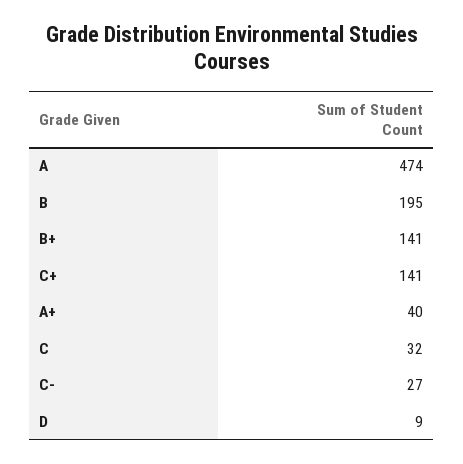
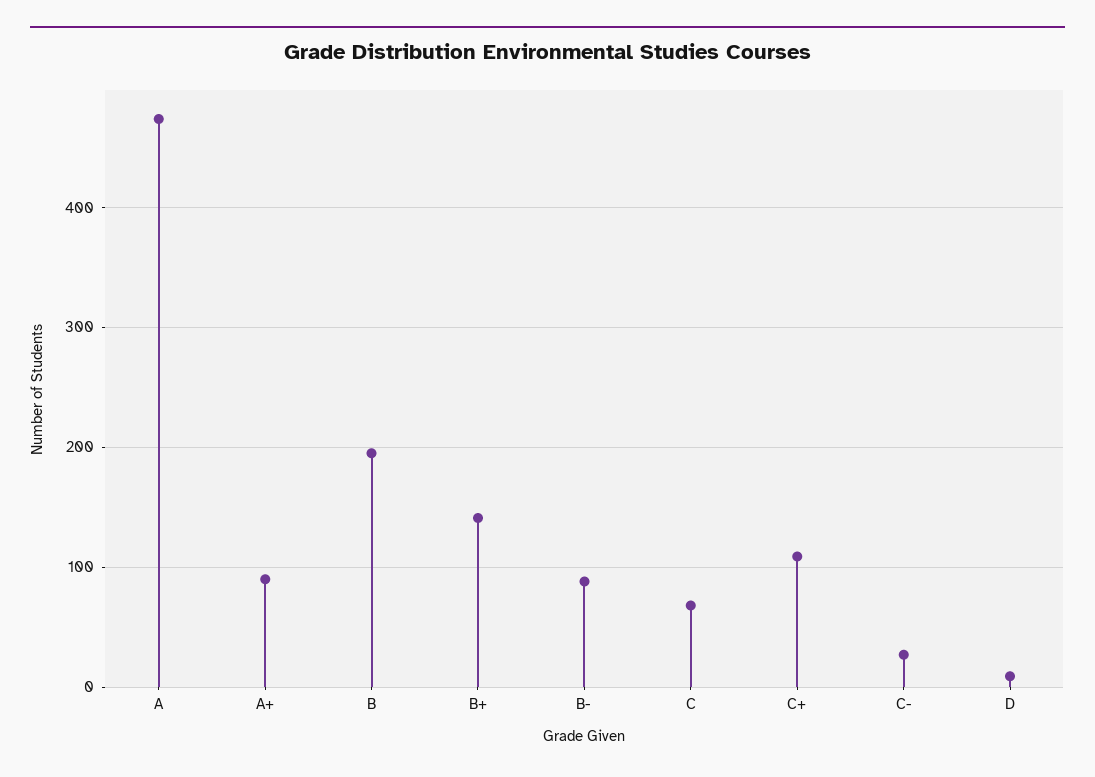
  {
    "A": 474,
    "B": 195,
    "B+": 141,
-   "C+": 141,
+   "C+": 110,
-   "A+": 40,
+   "A+": 90,
-   "C": 32,
+   "C": 70,
    "C-": 27,
-   "D": 9
+   "D": 9,
+   "B-": 90
  }

